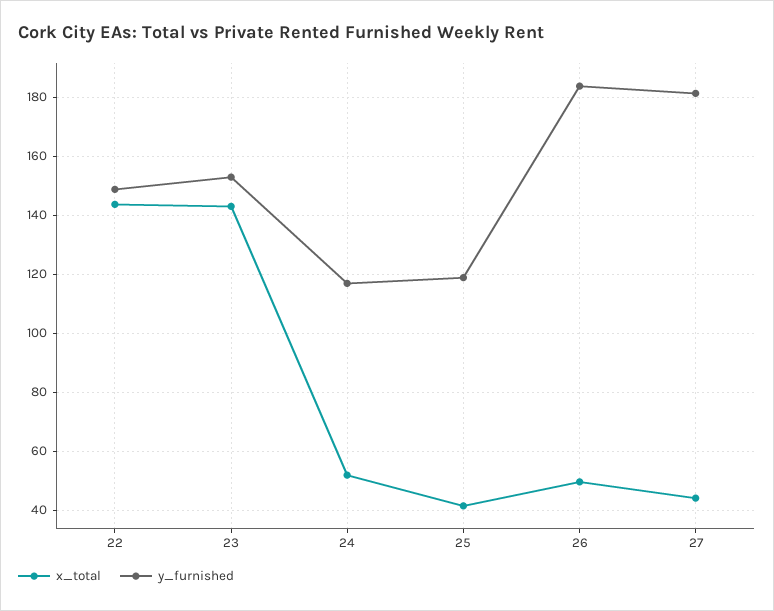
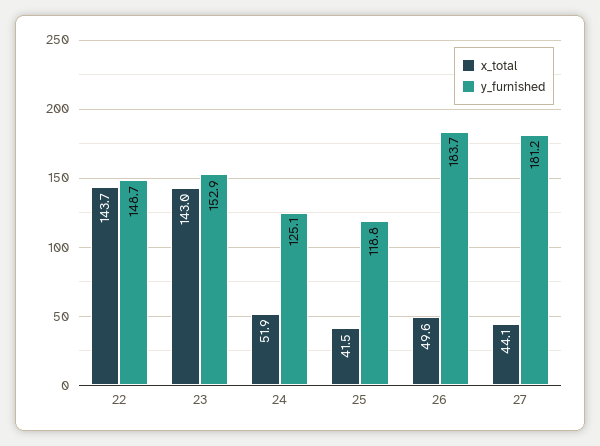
  {
    "x_total": {
      "22": 143.7,
      "23": 143,
      "24": 51.9,
      "25": 41.5,
      "26": 49.6,
      "27": 44.1
    },
    "y_furnished": {
      "22": 148.7,
      "23": 152.9,
-     "24": 117.5,
+     "24": 125.1,
      "25": 118.8,
      "26": 183.7,
      "27": 181.2
    }
  }

